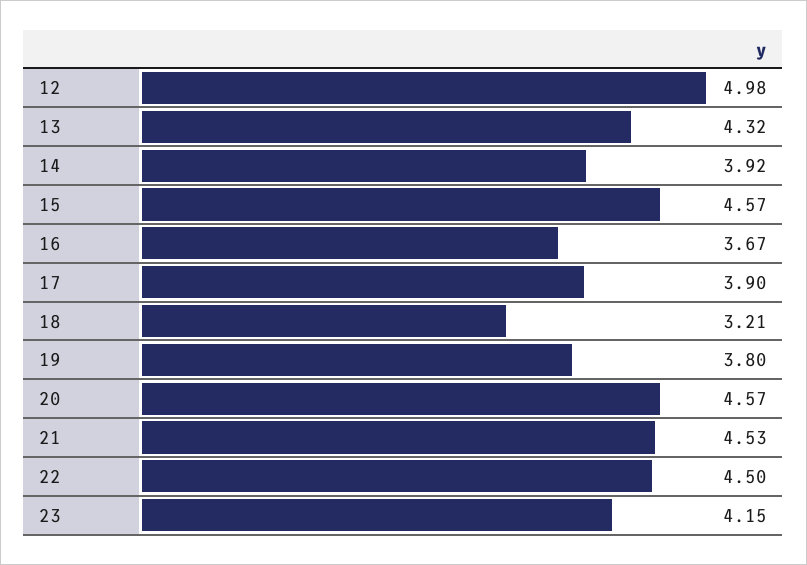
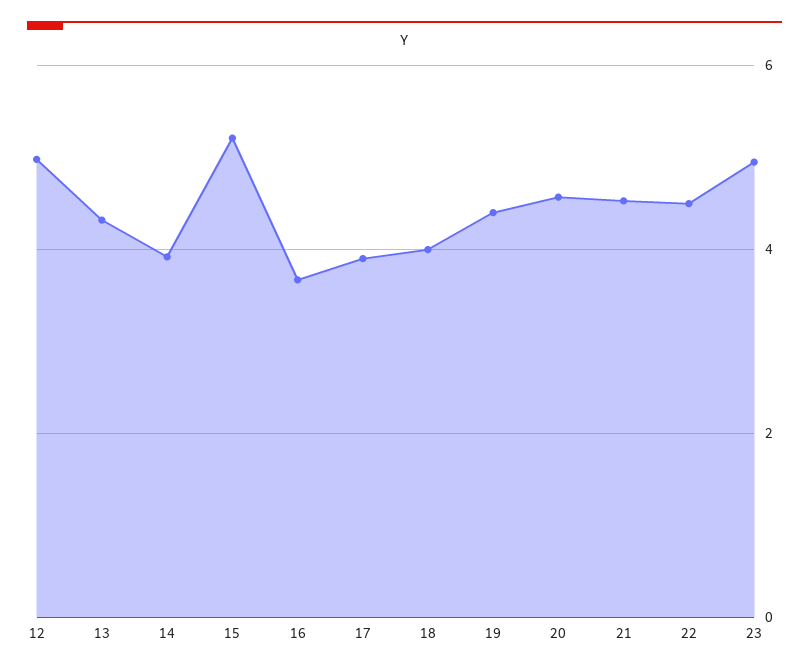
  {
    "12": 4.98,
    "13": 4.32,
    "14": 3.92,
-   "15": 4.57,
+   "15": 5.2,
    "16": 3.67,
    "17": 3.9,
-   "18": 3.21,
+   "18": 4,
-   "19": 3.8,
+   "19": 4.4,
    "20": 4.57,
    "21": 4.53,
    "22": 4.5,
-   "23": 4.15
+   "23": 5
  }

